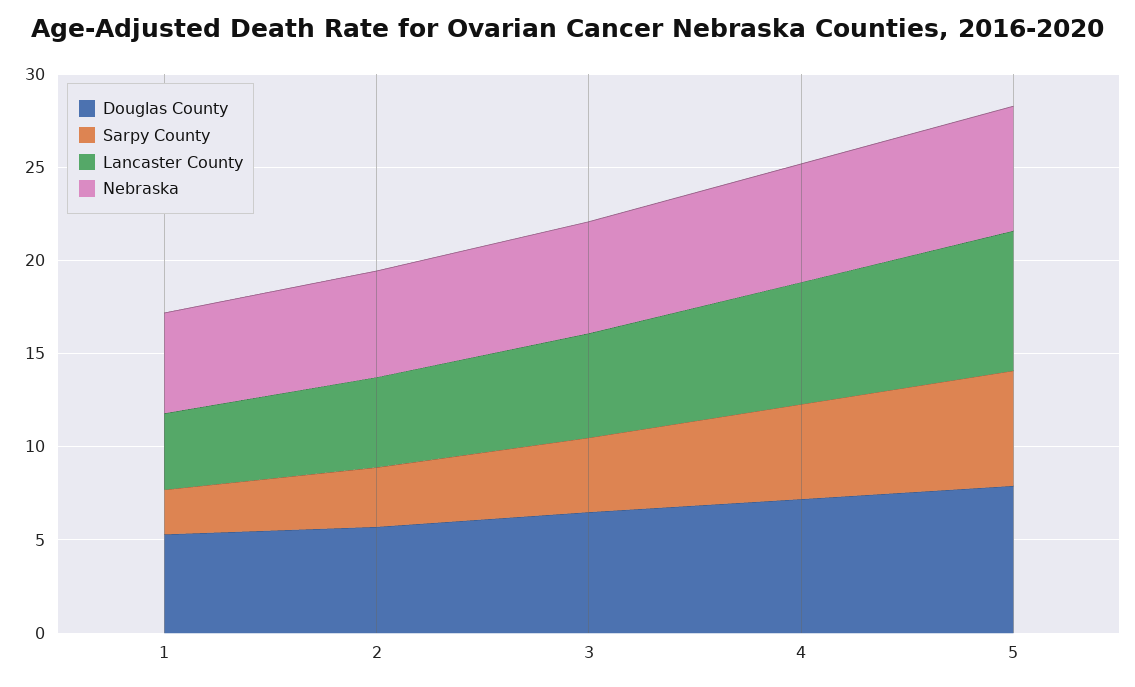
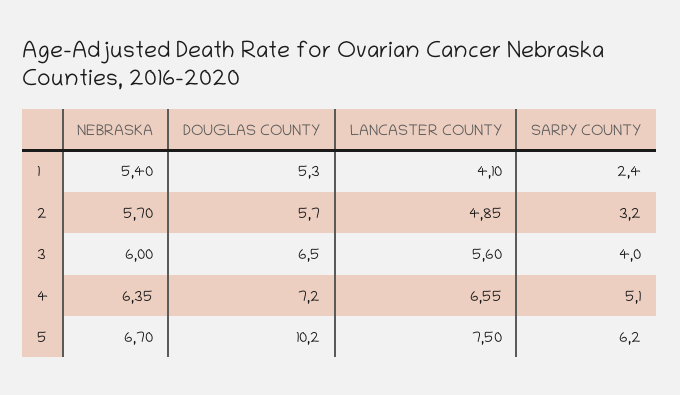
  {
    "Douglas County": {
      "1": 5.3,
      "2": 5.7,
      "3": 6.5,
      "4": 7.2,
-     "5": 8
+     "5": 10.2
    },
    "Sarpy County": {
      "1": 2.4,
      "2": 3.2,
      "3": 4,
      "4": 5.1,
      "5": 6.2
    },
    "Lancaster County": {
      "1": 4.1,
      "2": 4.85,
      "3": 5.6,
      "4": 6.55,
      "5": 7.5
    },
    "Nebraska": {
      "1": 5.4,
      "2": 5.7,
      "3": 6,
      "4": 6.35,
      "5": 6.7
    }
  }

